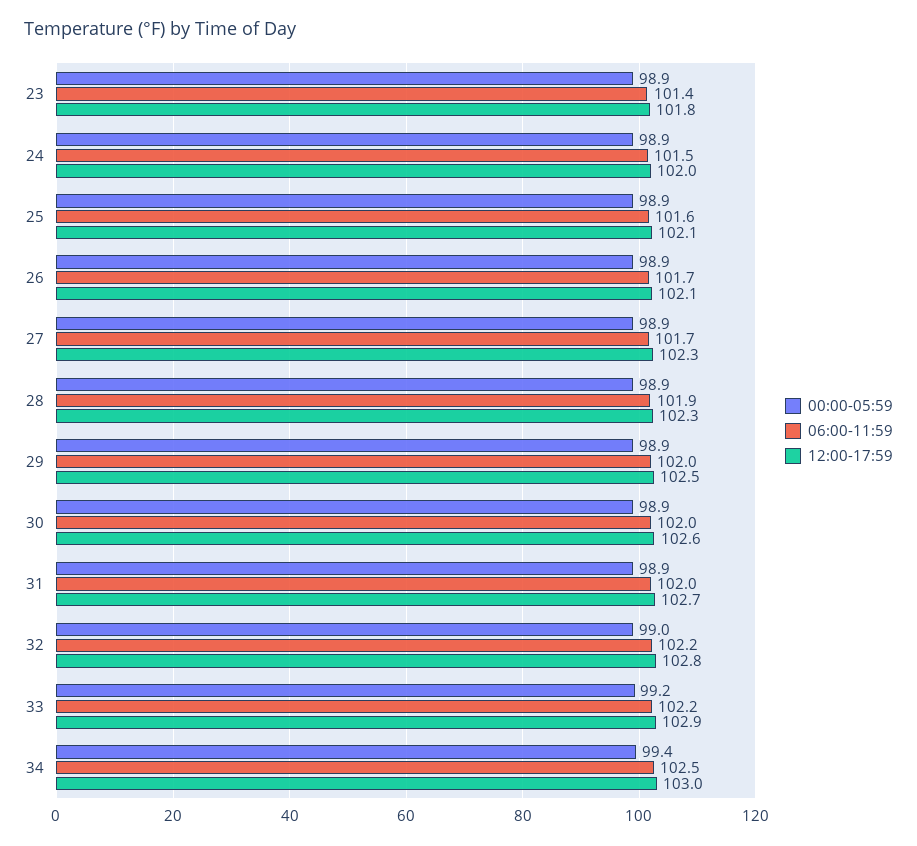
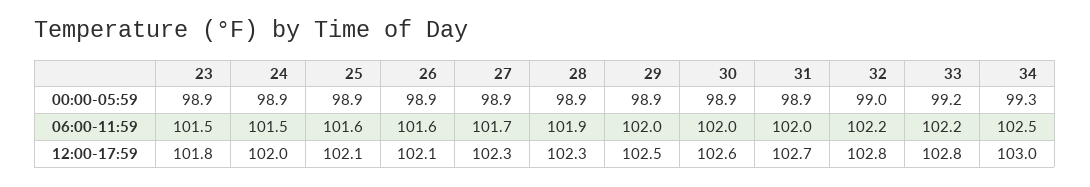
  {
    "00:00-05:59": {
      "23": 98.9,
      "24": 98.9,
      "25": 98.9,
      "26": 98.9,
      "27": 98.9,
      "28": 98.9,
      "29": 98.9,
      "30": 98.9,
      "31": 98.9,
      "32": 99,
      "33": 99.2,
-     "34": 99.4
+     "34": 99.3
    },
    "06:00-11:59": {
-     "23": 101.4,
+     "23": 101.5,
      "24": 101.5,
      "25": 101.6,
-     "26": 101.7,
+     "26": 101.6,
      "27": 101.7,
      "28": 101.9,
      "29": 102,
      "30": 102,
      "31": 102,
      "32": 102.2,
      "33": 102.2,
      "34": 102.5
    },
    "12:00-17:59": {
      "23": 101.8,
      "24": 102,
      "25": 102.1,
      "26": 102.1,
      "27": 102.3,
      "28": 102.3,
      "29": 102.5,
      "30": 102.6,
      "31": 102.7,
      "32": 102.8,
-     "33": 102.9,
+     "33": 102.8,
      "34": 103
    }
  }

